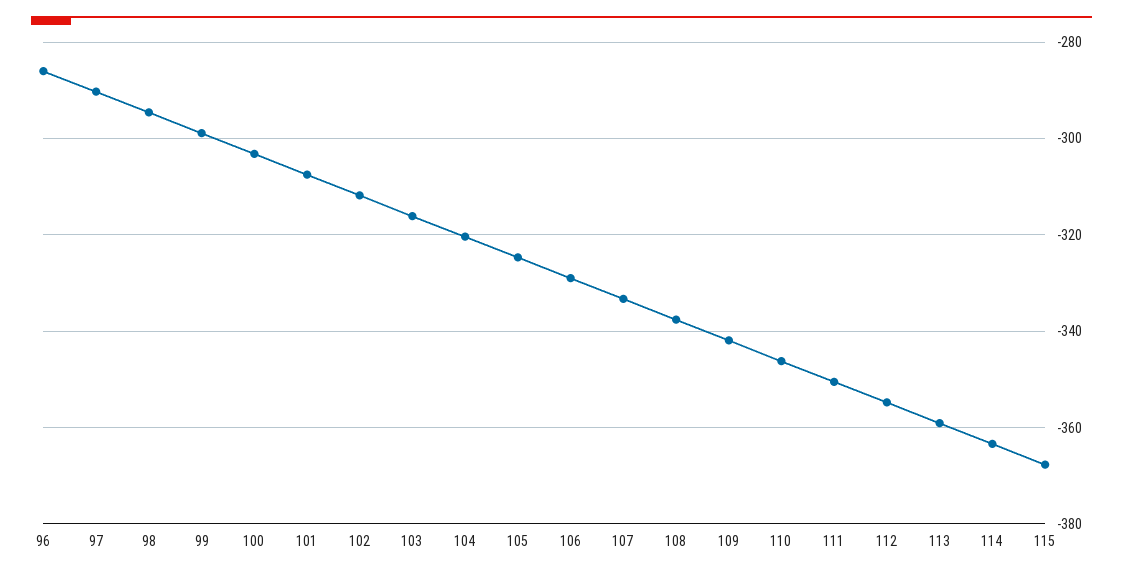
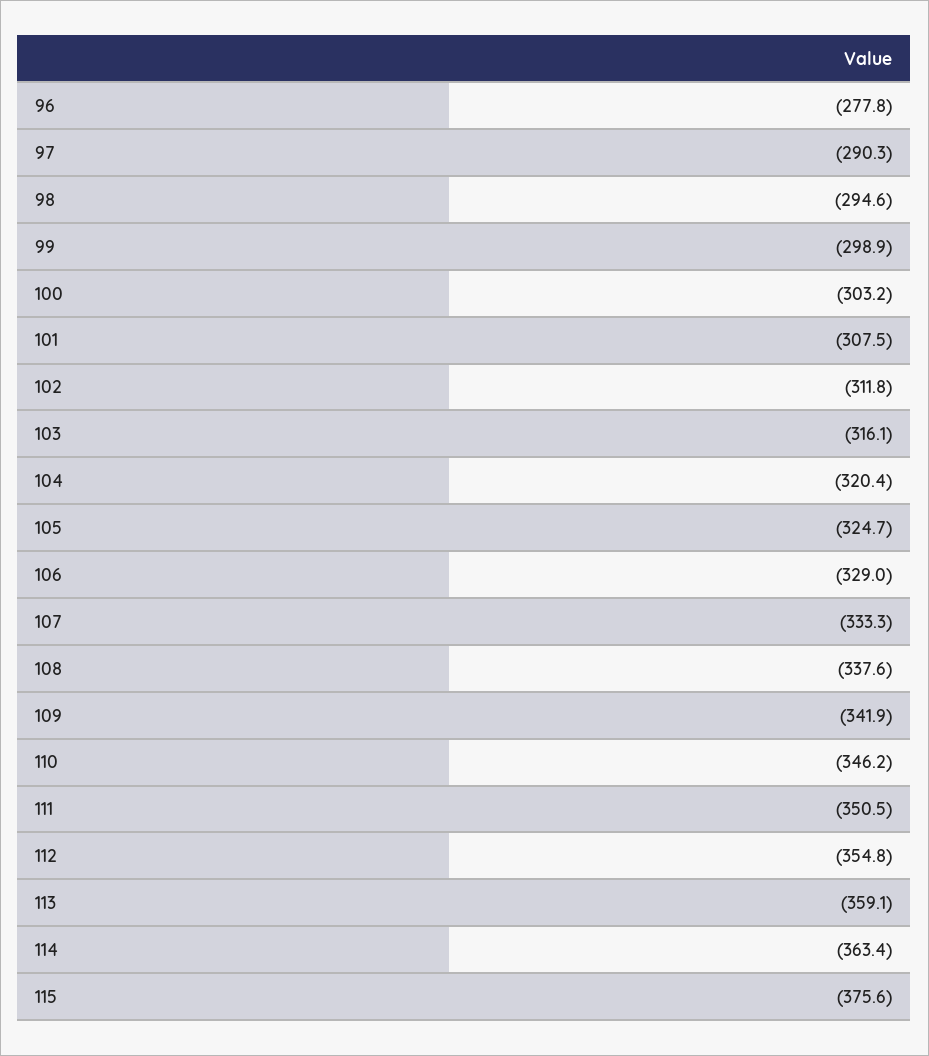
  {
-   "96": -286,
+   "96": -277.8,
    "97": -290.3,
    "98": -294.6,
    "99": -298.9,
    "100": -303.2,
    "101": -307.5,
    "102": -311.8,
    "103": -316.1,
    "104": -320.4,
    "105": -324.7,
    "106": -329,
    "107": -333.3,
    "108": -337.6,
    "109": -341.9,
    "110": -346.2,
    "111": -350.5,
    "112": -354.8,
    "113": -359.1,
    "114": -363.4,
-   "115": -368
+   "115": -375.6
  }

